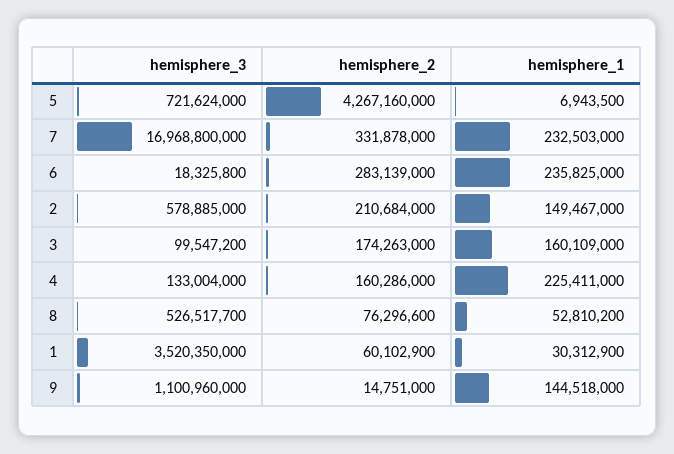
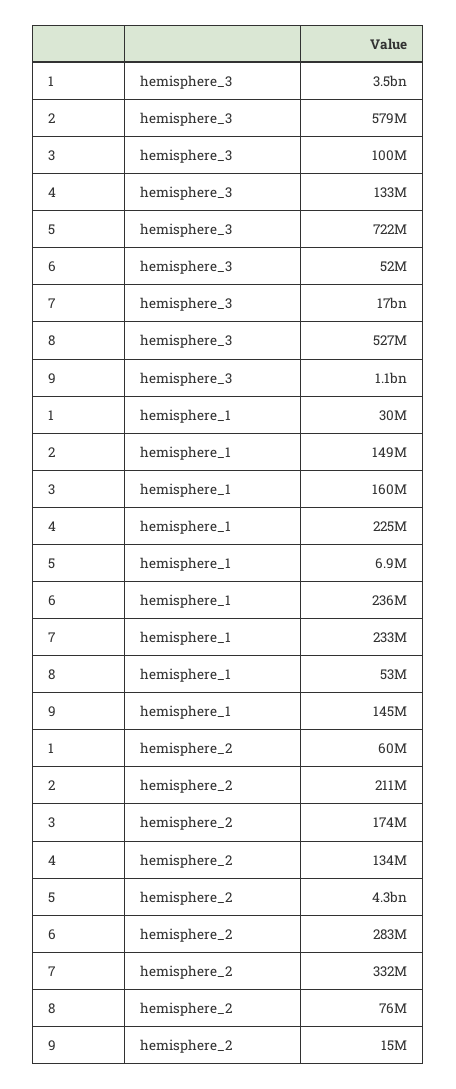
  {
    "hemisphere_3": {
      "5": 721624000,
      "7": 16968800000,
-     "6": 18325800,
+     "6": 52000000,
      "2": 578885000,
      "3": 99547200,
      "4": 133004000,
      "8": 526517700,
      "1": 3520350000,
      "9": 1100960000
    },
    "hemisphere_2": {
      "5": 4267160000,
      "7": 331878000,
      "6": 283139000,
      "2": 210684000,
      "3": 174263000,
-     "4": 160286000,
+     "4": 134000000,
      "8": 76296600,
      "1": 60102900,
      "9": 14751000
    },
    "hemisphere_1": {
      "5": 6943500,
      "7": 232503000,
      "6": 235825000,
      "2": 149467000,
      "3": 160109000,
      "4": 225411000,
      "8": 52810200,
      "1": 30312900,
      "9": 144518000
    }
  }

